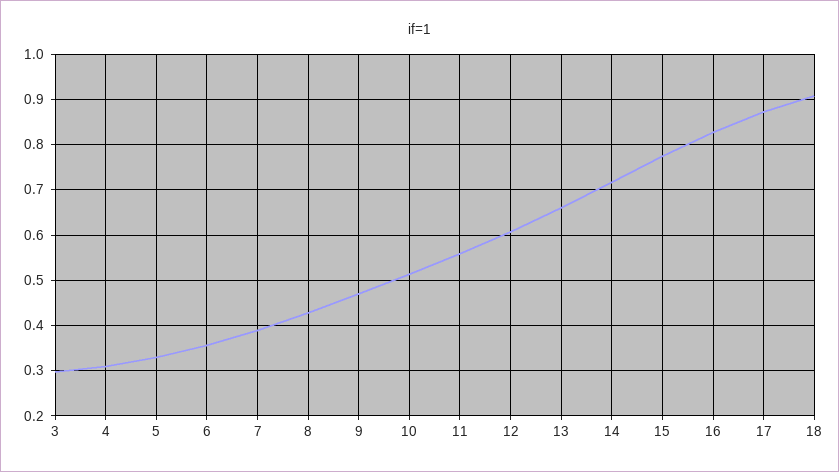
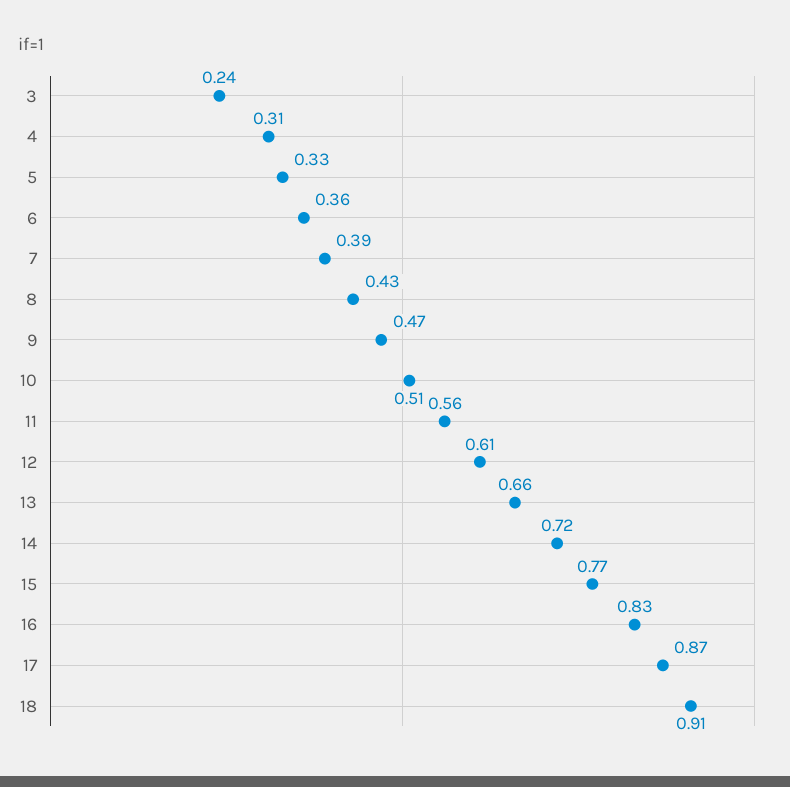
  {
-   "3": 0.3,
+   "3": 0.24,
    "4": 0.31,
    "5": 0.33,
    "6": 0.36,
    "7": 0.39,
    "8": 0.43,
    "9": 0.47,
    "10": 0.51,
    "11": 0.56,
    "12": 0.61,
    "13": 0.66,
    "14": 0.72,
    "15": 0.77,
    "16": 0.83,
    "17": 0.87,
    "18": 0.91
  }

